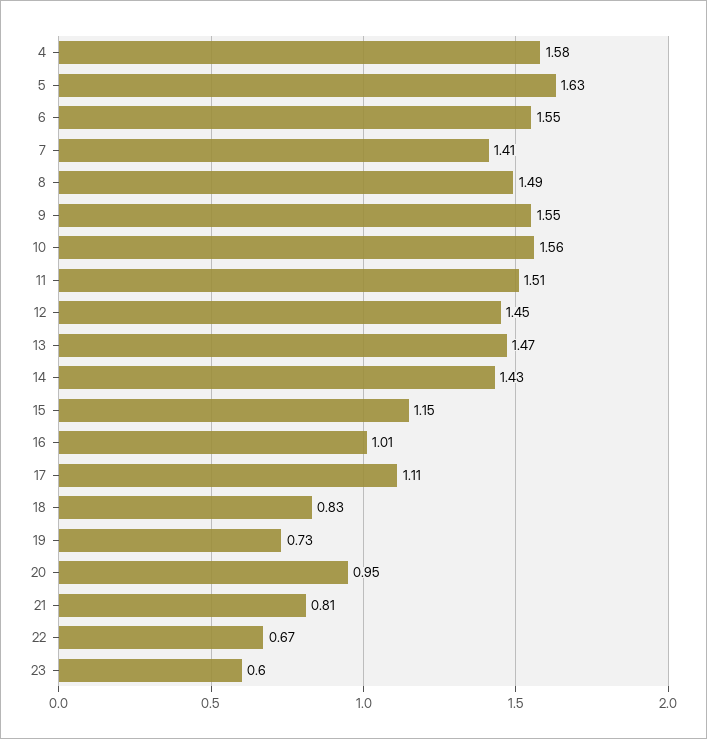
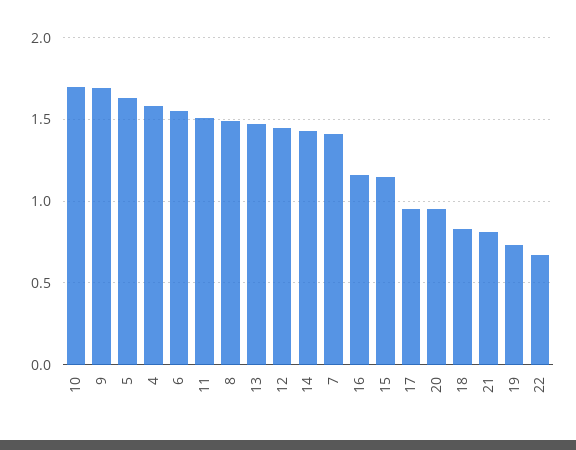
  {
    "4": 1.58,
    "5": 1.63,
    "6": 1.55,
    "7": 1.41,
    "8": 1.49,
-   "9": 1.55,
+   "9": 1.7,
-   "10": 1.56,
+   "10": 1.7,
    "11": 1.51,
    "12": 1.45,
    "13": 1.47,
    "14": 1.43,
    "15": 1.15,
-   "16": 1.01,
+   "16": 1.15,
-   "17": 1.11,
+   "17": 0.95,
    "18": 0.83,
    "19": 0.73,
    "20": 0.95,
    "21": 0.81,
-   "22": 0.67,
+   "22": 0.67
-   "23": 0.6
  }

